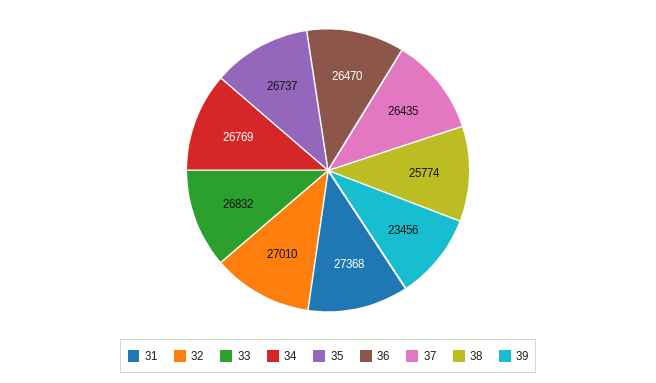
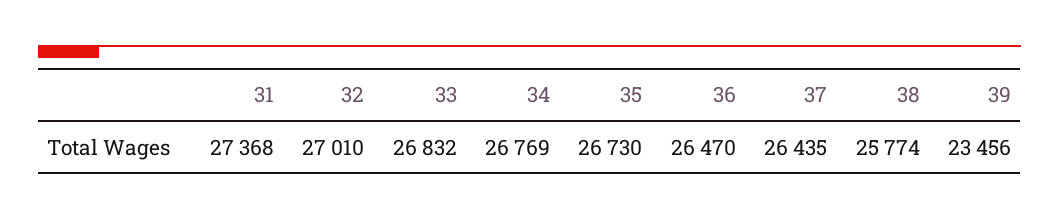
  {
    "31": 27368,
    "32": 27010,
    "33": 26832,
    "34": 26769,
-   "35": 26737,
+   "35": 26730,
    "36": 26470,
    "37": 26435,
    "38": 25774,
    "39": 23456
  }

